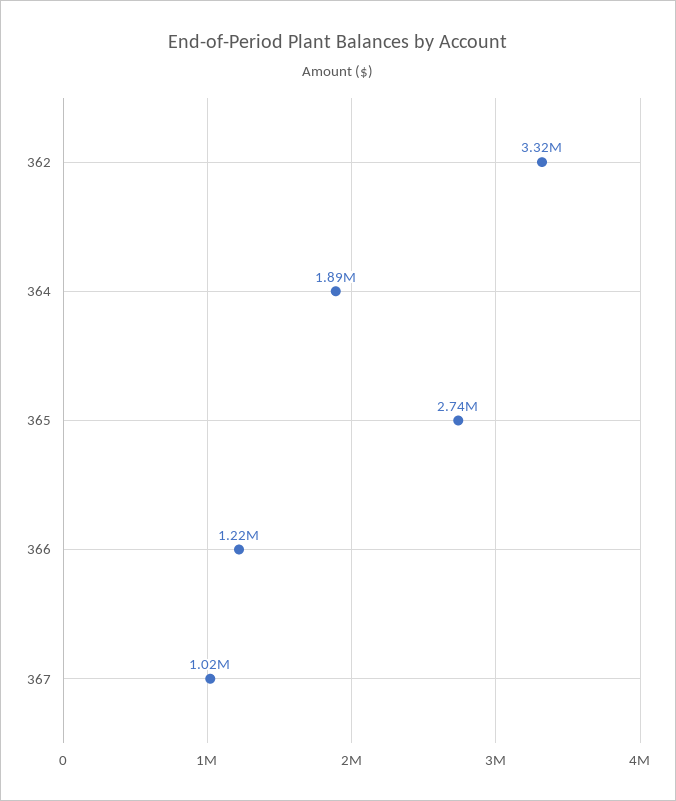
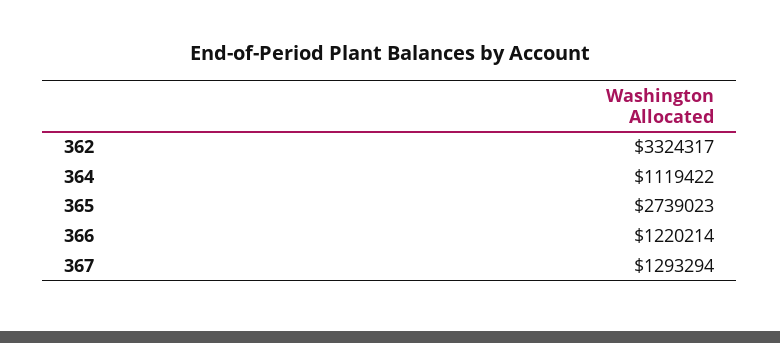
  {
    "362": 3324317,
-   "364": 1890000,
+   "364": 1119422,
    "365": 2739023,
    "366": 1220214,
-   "367": 1020000
+   "367": 1293294
  }

